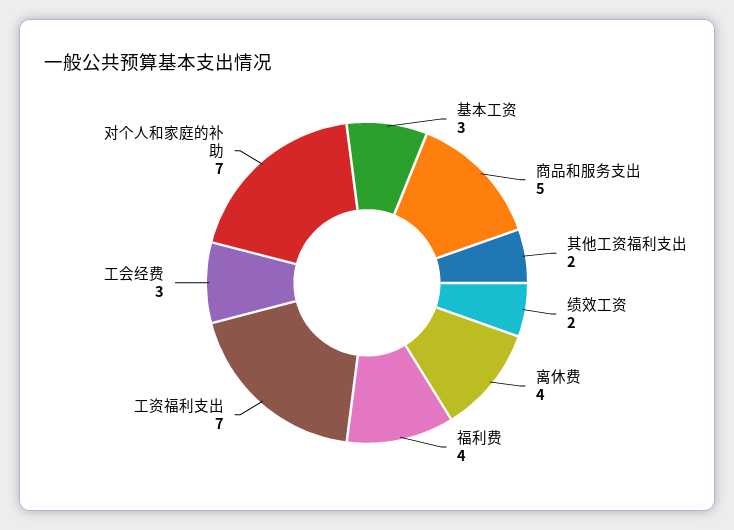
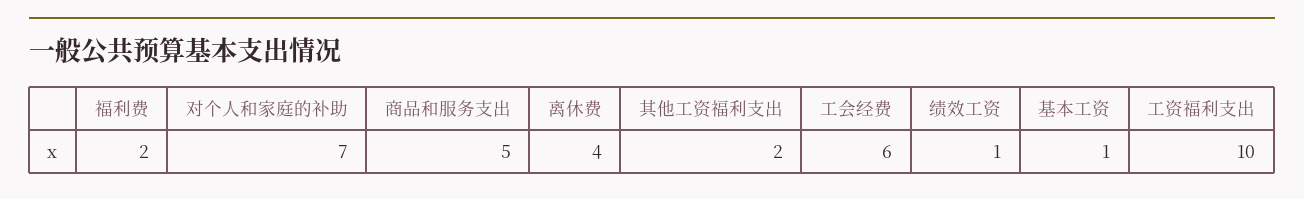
  {
-   "基本工资": 3,
+   "基本工资": 1,
    "商品和服务支出": 5,
    "其他工资福利支出": 2,
-   "绩效工资": 2,
+   "绩效工资": 1,
    "离休费": 4,
-   "福利费": 4,
+   "福利费": 2,
-   "工资福利支出": 7,
+   "工资福利支出": 10,
-   "工会经费": 3,
+   "工会经费": 6,
    "对个人和家庭的补助": 7
  }

